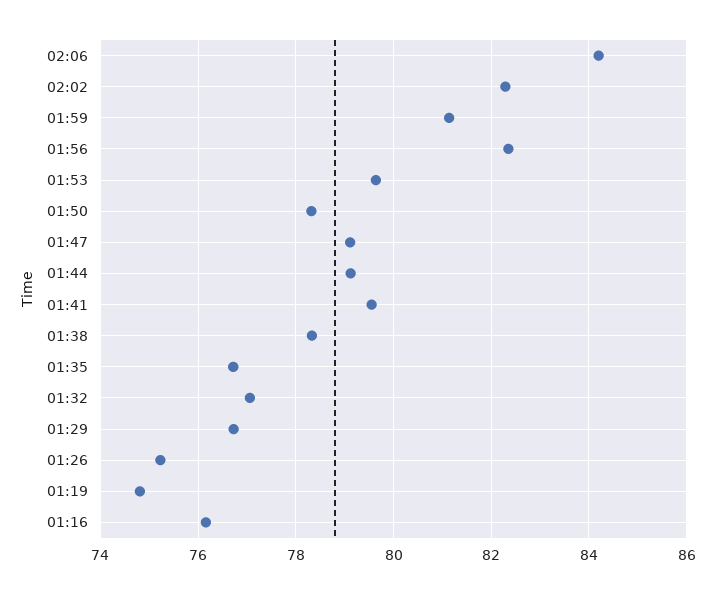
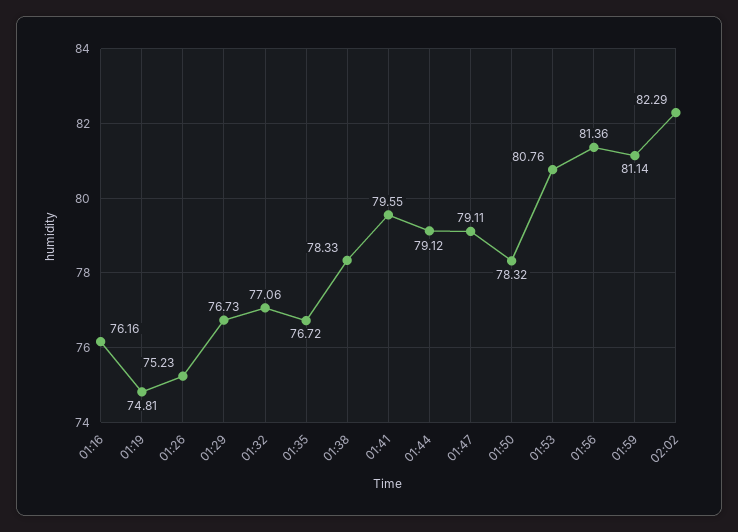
  {
-   "02:06": 84.2,
    "02:02": 82.29,
    "01:59": 81.14,
-   "01:56": 82.4,
+   "01:56": 81.36,
-   "01:53": 79.6,
+   "01:53": 80.76,
    "01:50": 78.32,
    "01:47": 79.11,
    "01:44": 79.12,
    "01:41": 79.55,
    "01:38": 78.33,
    "01:35": 76.72,
    "01:32": 77.06,
    "01:29": 76.73,
    "01:26": 75.23,
    "01:19": 74.81,
    "01:16": 76.16
  }

